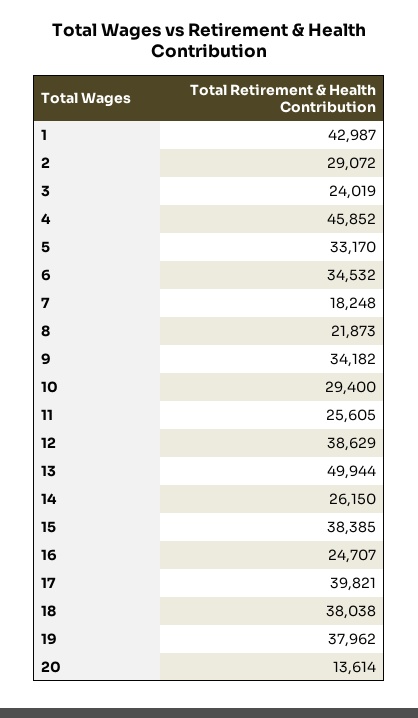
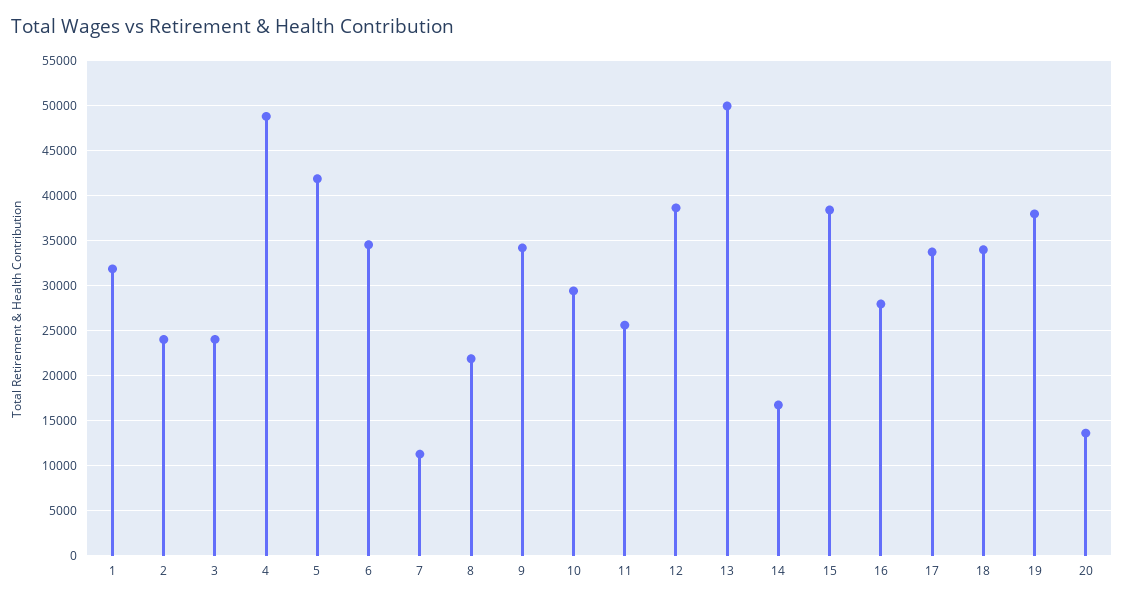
  {
-   "1": 42987,
+   "1": 32000,
-   "2": 29072,
+   "2": 24000,
    "3": 24019,
-   "4": 45852,
+   "4": 49000,
-   "5": 33170,
+   "5": 42000,
    "6": 34532,
-   "7": 18248,
+   "7": 11000,
    "8": 21873,
    "9": 34182,
    "10": 29400,
    "11": 25605,
    "12": 38629,
    "13": 49944,
-   "14": 26150,
+   "14": 17000,
    "15": 38385,
-   "16": 24707,
+   "16": 28000,
-   "17": 39821,
+   "17": 34000,
-   "18": 38038,
+   "18": 34000,
    "19": 37962,
    "20": 13614
  }

